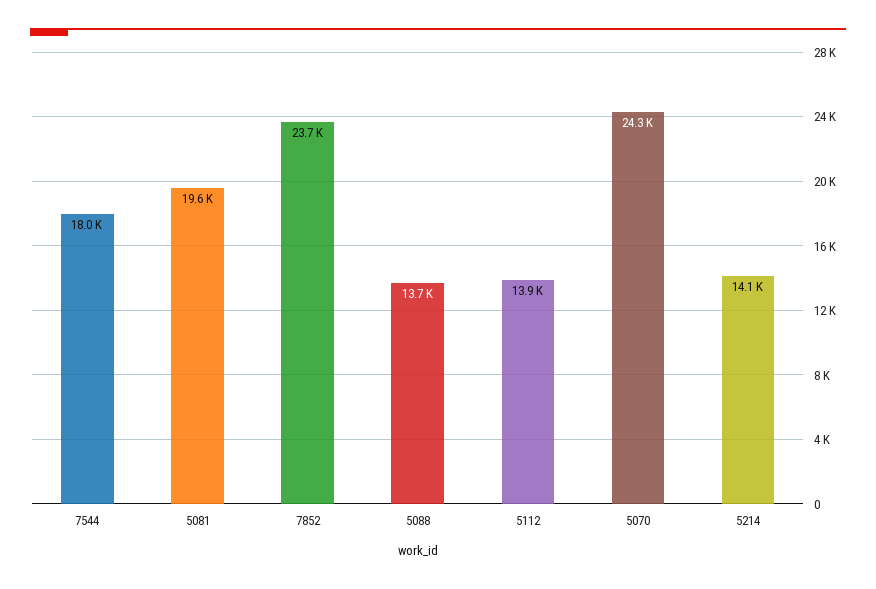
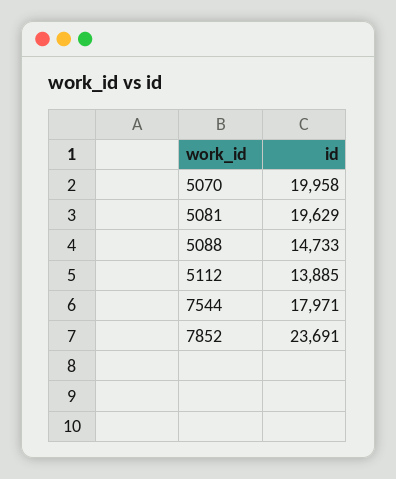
  {
    "7544": 17971,
    "5081": 19629,
    "7852": 23691,
-   "5088": 13700,
+   "5088": 14733,
    "5112": 13885,
-   "5070": 24300,
+   "5070": 19958
-   "5214": 14100
  }

